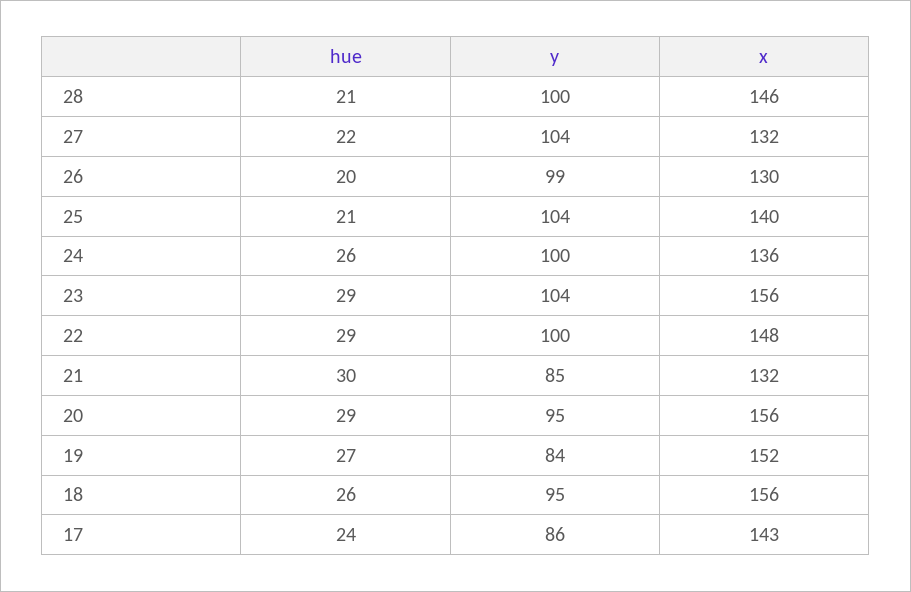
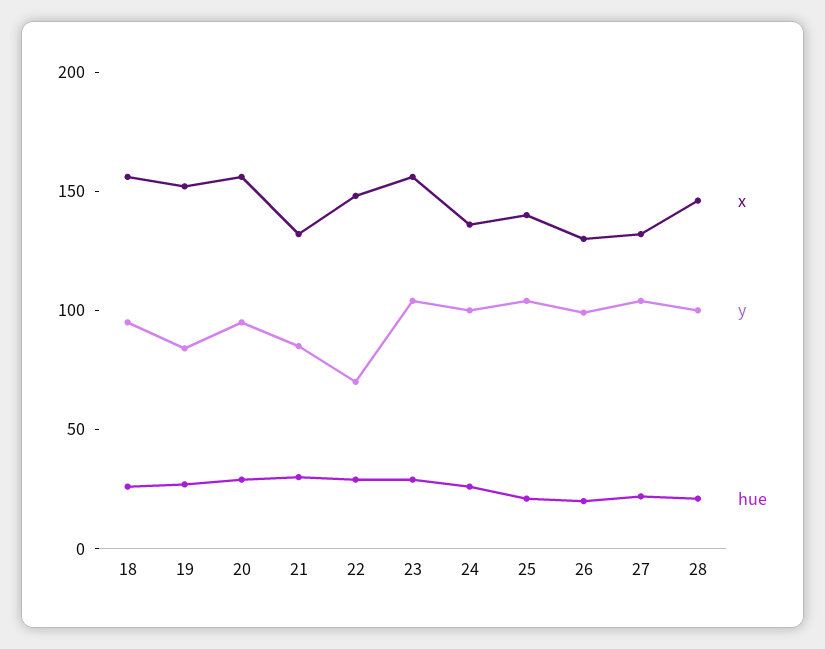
  {
    "hue": {
      "28": 21,
      "27": 22,
      "26": 20,
      "25": 21,
      "24": 26,
      "23": 29,
      "22": 29,
      "21": 30,
      "20": 29,
      "19": 27,
-     "18": 26,
+     "18": 26
-     "17": 24
    },
    "y": {
      "28": 100,
      "27": 104,
      "26": 99,
      "25": 104,
      "24": 100,
      "23": 104,
-     "22": 100,
+     "22": 70,
      "21": 85,
      "20": 95,
      "19": 84,
-     "18": 95,
+     "18": 95
-     "17": 86
    },
    "x": {
      "28": 146,
      "27": 132,
      "26": 130,
      "25": 140,
      "24": 136,
      "23": 156,
      "22": 148,
      "21": 132,
      "20": 156,
      "19": 152,
-     "18": 156,
+     "18": 156
-     "17": 143
    }
  }

